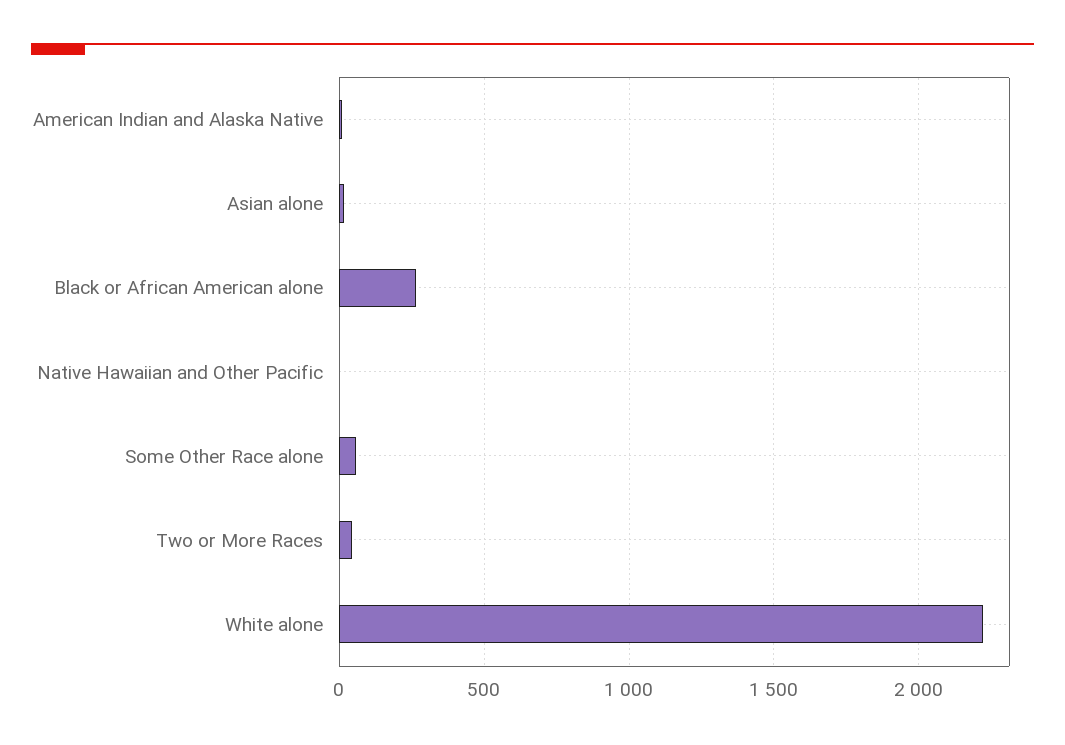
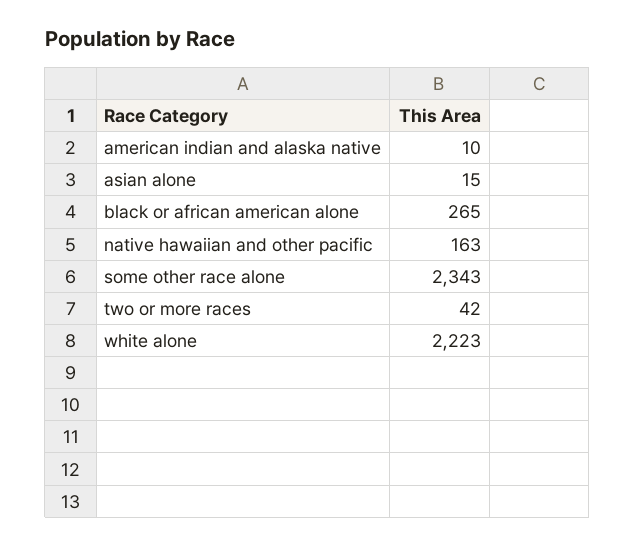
  {
    "American Indian and Alaska Native": 10,
    "Asian alone": 15,
    "Black or African American alone": 265,
-   "Native Hawaiian and Other Pacific": 0,
+   "Native Hawaiian and Other Pacific": 163,
-   "Some Other Race alone": 50,
+   "Some Other Race alone": 2343,
    "Two or More Races": 42,
    "White alone": 2223
  }

